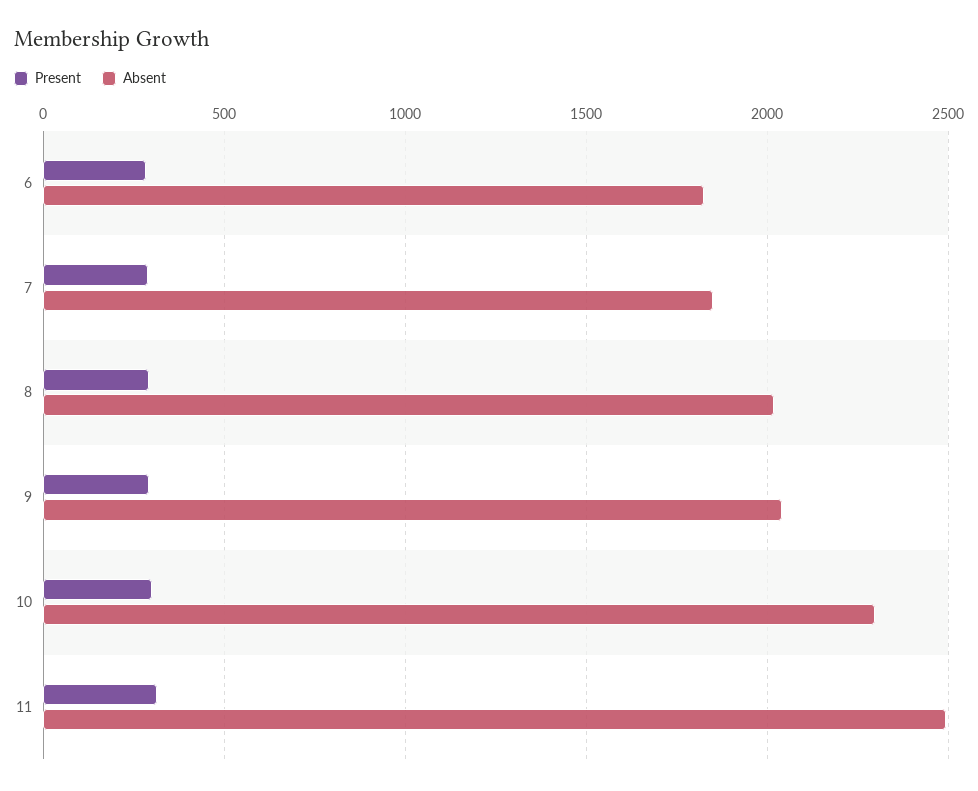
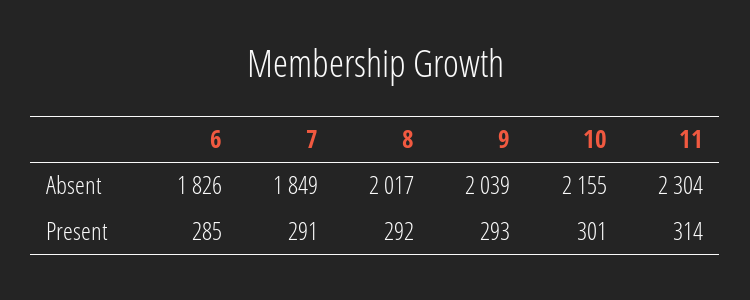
  {
    "Present": {
      "6": 285,
      "7": 291,
      "8": 292,
      "9": 293,
      "10": 301,
      "11": 314
    },
    "Absent": {
      "6": 1826,
      "7": 1849,
      "8": 2017,
      "9": 2039,
-     "10": 2300,
+     "10": 2155,
-     "11": 2500
+     "11": 2304
    }
  }

